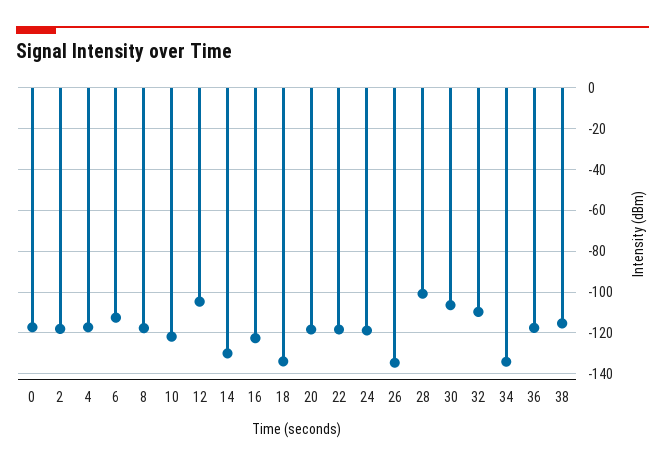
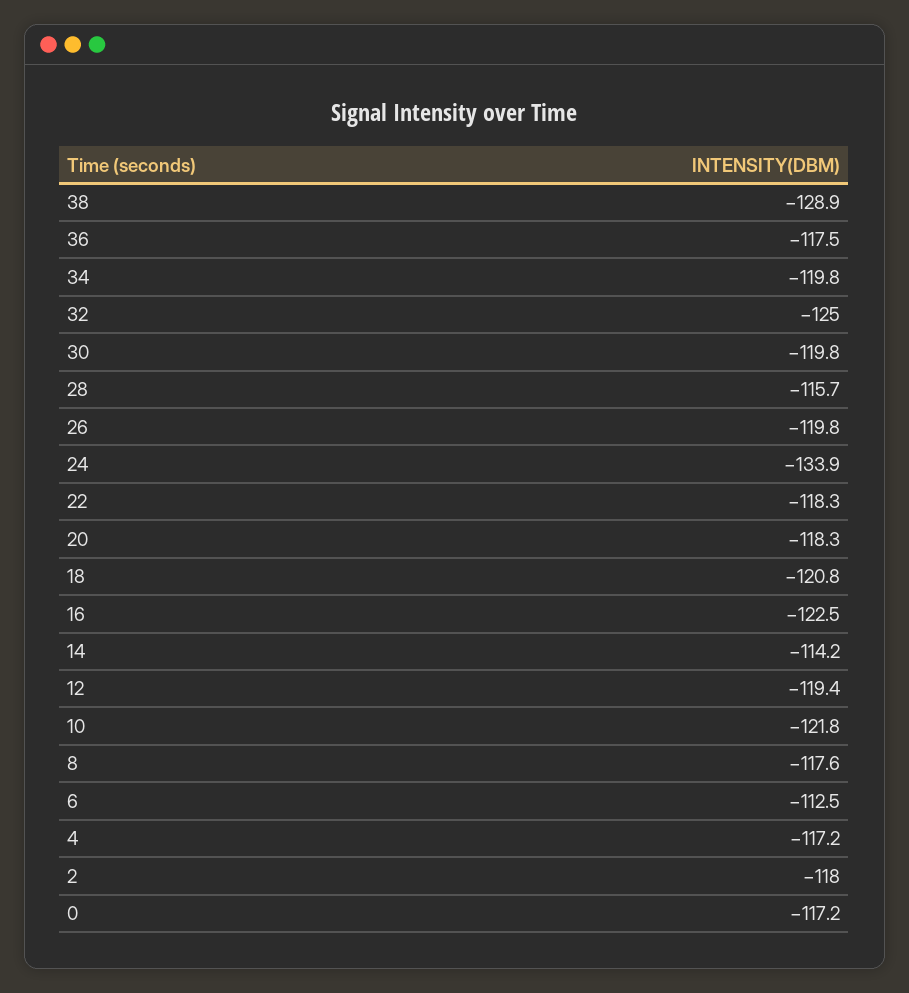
  {
    "0": -117.2,
    "2": -118,
    "4": -117.2,
    "6": -112.5,
    "8": -117.6,
    "10": -121.8,
-   "12": -105,
+   "12": -119.4,
-   "14": -130,
+   "14": -114.2,
    "16": -122.5,
-   "18": -135,
+   "18": -120.8,
    "20": -118.3,
    "22": -118.3,
-   "24": -120,
+   "24": -133.9,
-   "26": -135,
+   "26": -119.8,
-   "28": -100,
+   "28": -115.7,
-   "30": -105,
+   "30": -119.8,
-   "32": -110,
+   "32": -125,
-   "34": -135,
+   "34": -119.8,
    "36": -117.5,
-   "38": -115
+   "38": -128.9
  }

